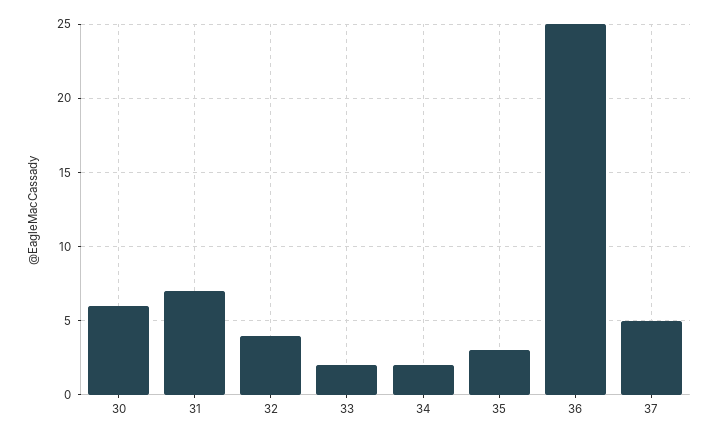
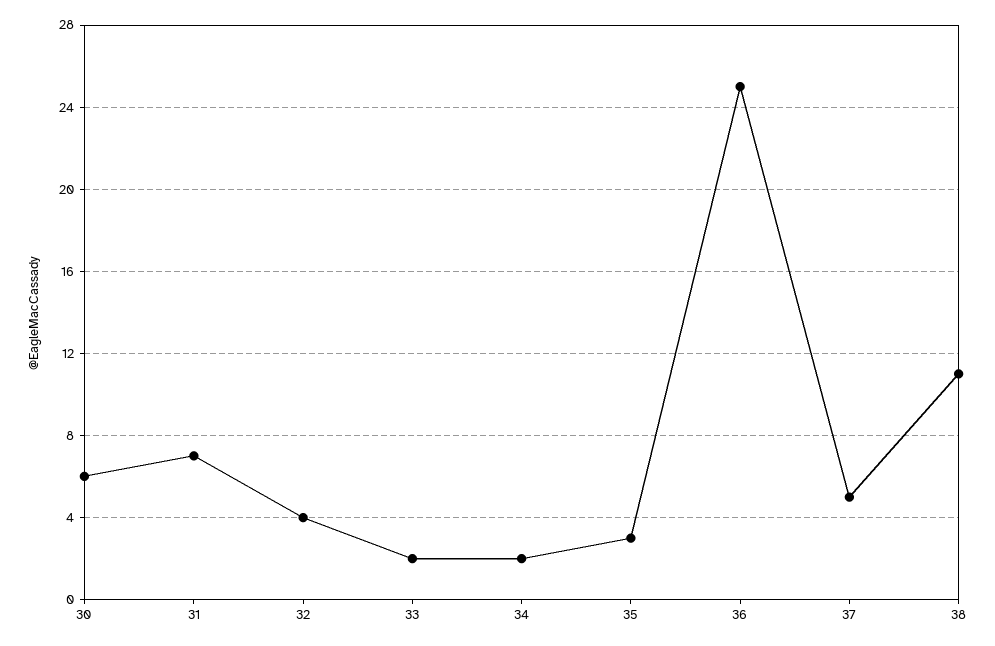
  {
    "30": 6,
    "31": 7,
    "32": 4,
    "33": 2,
    "34": 2,
    "35": 3,
    "36": 25,
-   "37": 5
+   "37": 5,
+   "38": 11
  }

